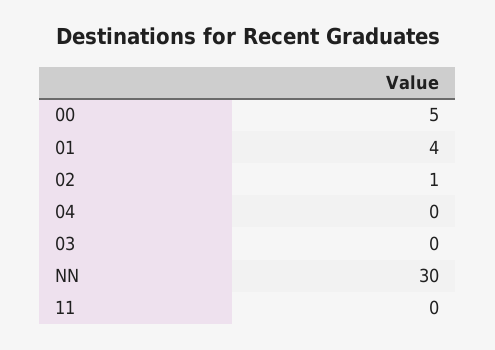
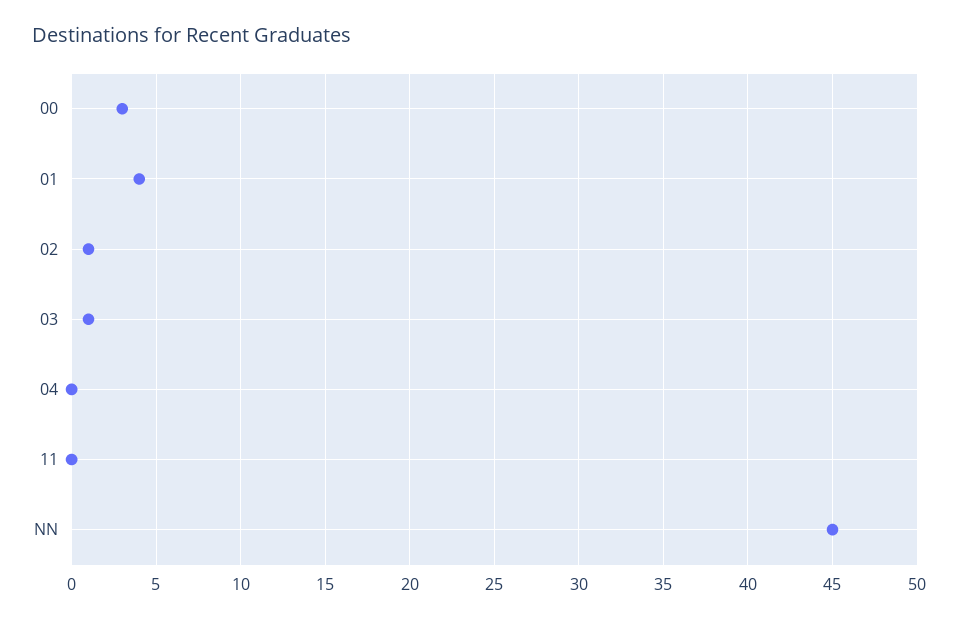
  {
-   "00": 5,
+   "00": 3,
    "01": 4,
    "02": 1,
    "04": 0,
-   "03": 0,
+   "03": 1,
-   "NN": 30,
+   "NN": 45,
    "11": 0
  }

